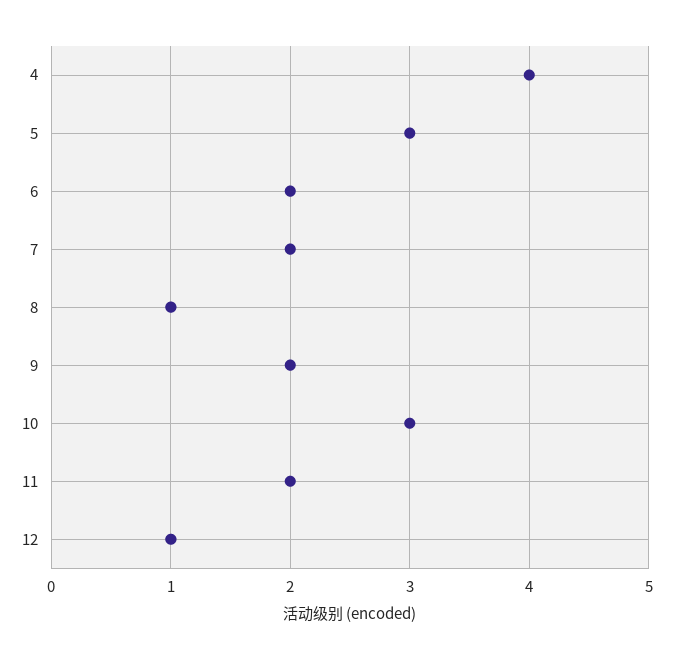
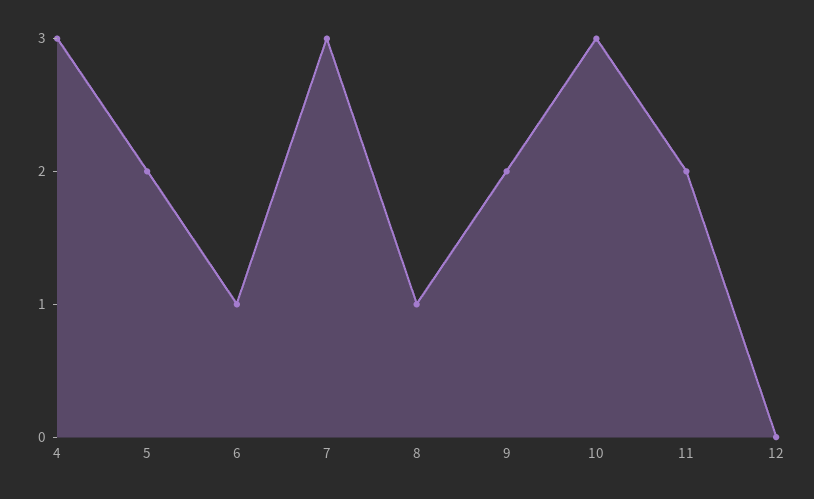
  {
-   "4": 4,
+   "4": 3,
-   "5": 3,
+   "5": 2,
-   "6": 2,
+   "6": 1,
-   "7": 2,
+   "7": 3,
    "8": 1,
    "9": 2,
    "10": 3,
    "11": 2,
-   "12": 1
+   "12": 0
  }

